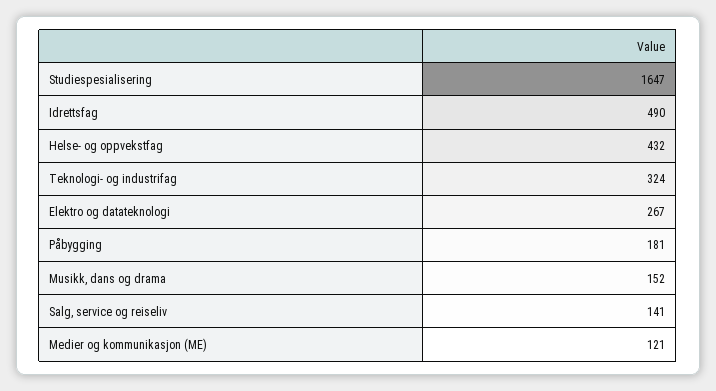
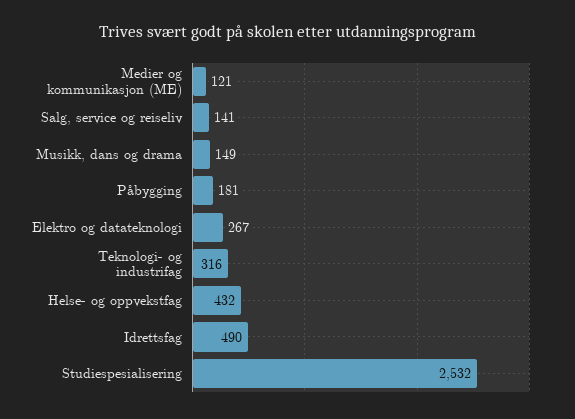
  {
-   "Studiespesialisering": 1647,
+   "Studiespesialisering": 2532,
    "Idrettsfag": 490,
    "Helse- og oppvekstfag": 432,
-   "Teknologi- og industrifag": 324,
+   "Teknologi- og industrifag": 316,
    "Elektro og datateknologi": 267,
    "Påbygging": 181,
-   "Musikk, dans og drama": 152,
+   "Musikk, dans og drama": 149,
    "Salg, service og reiseliv": 141,
    "Medier og kommunikasjon (ME)": 121
  }

